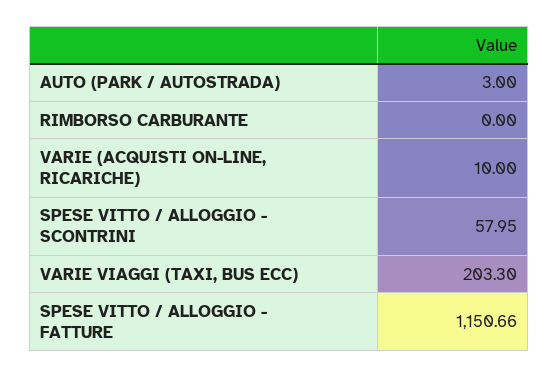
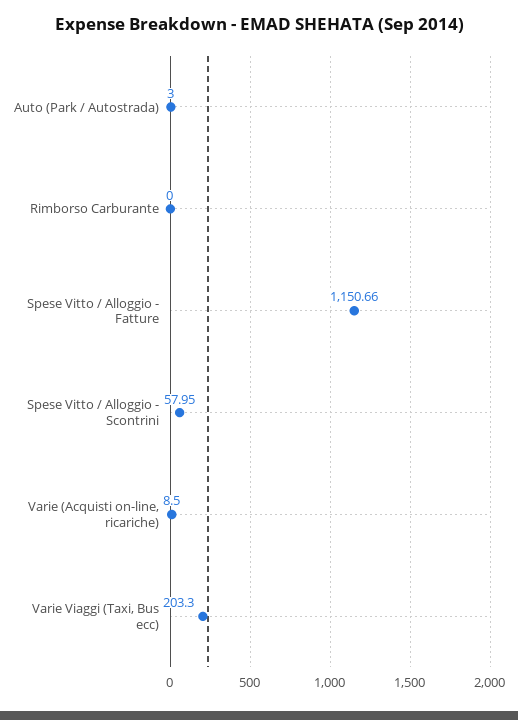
  {
    "AUTO (PARK / AUTOSTRADA)": 3,
    "RIMBORSO CARBURANTE": 0,
-   "VARIE (ACQUISTI ON-LINE, RICARICHE)": 10,
+   "VARIE (ACQUISTI ON-LINE, RICARICHE)": 8.5,
    "SPESE VITTO / ALLOGGIO - SCONTRINI": 57.95,
    "VARIE VIAGGI (TAXI, BUS ECC)": 203.3,
    "SPESE VITTO / ALLOGGIO - FATTURE": 1150.66
  }

